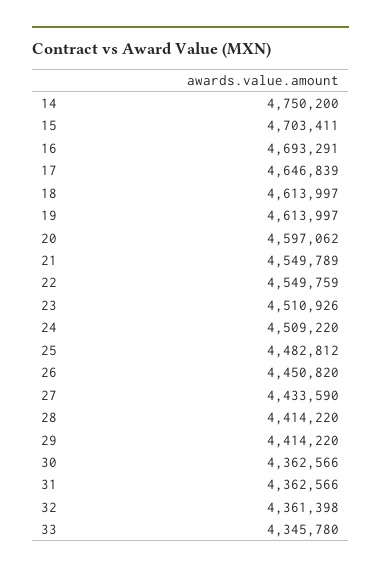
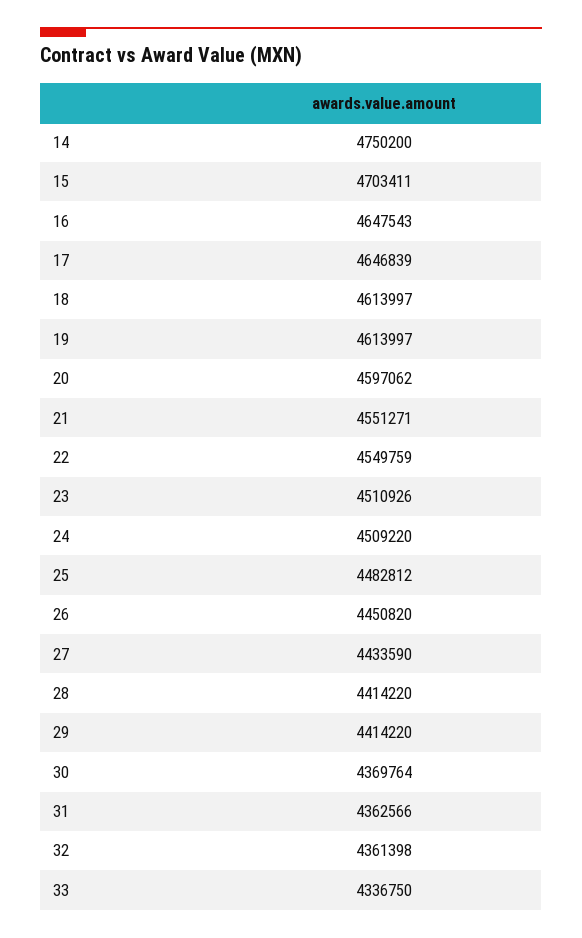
  {
    "14": 4750200,
    "15": 4703411,
-   "16": 4693291,
+   "16": 4647543,
    "17": 4646839,
    "18": 4613997,
    "19": 4613997,
    "20": 4597062,
-   "21": 4549789,
+   "21": 4551271,
    "22": 4549759,
    "23": 4510926,
    "24": 4509220,
    "25": 4482812,
    "26": 4450820,
    "27": 4433590,
    "28": 4414220,
    "29": 4414220,
-   "30": 4362566,
+   "30": 4369764,
    "31": 4362566,
    "32": 4361398,
-   "33": 4345780
+   "33": 4336750
  }

